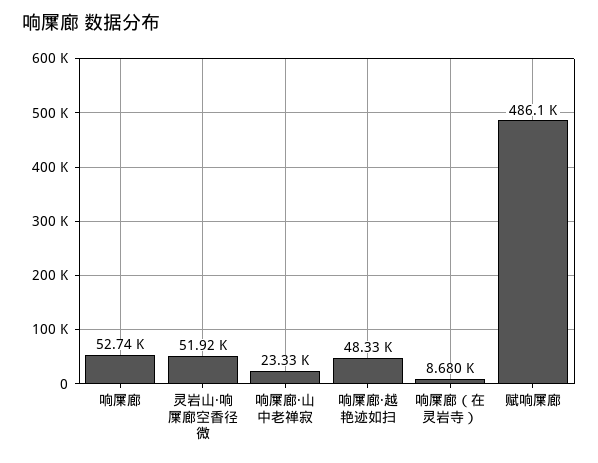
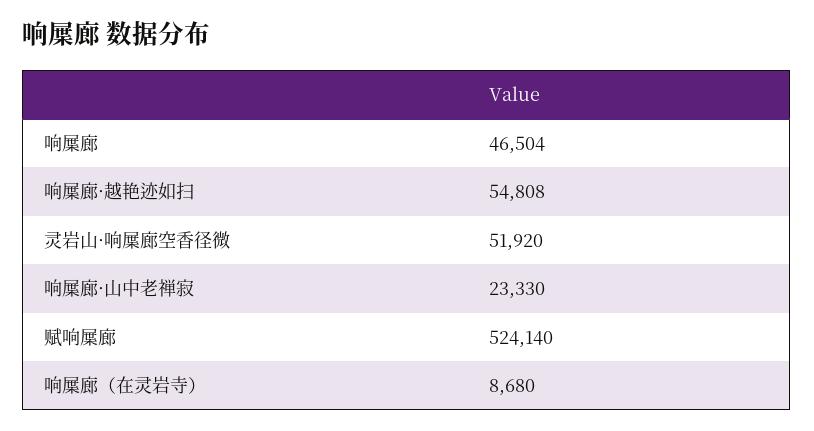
  {
-   "响屟廊": 52740,
+   "响屟廊": 46504,
    "灵岩山·响屟廊空香径微": 51920,
    "响屟廊·山中老禅寂": 23330,
-   "响屟廊·越艳迹如扫": 48330,
+   "响屟廊·越艳迹如扫": 54808,
    "响屟廊（在灵岩寺）": 8680,
-   "赋响屟廊": 486100
+   "赋响屟廊": 524140
  }

